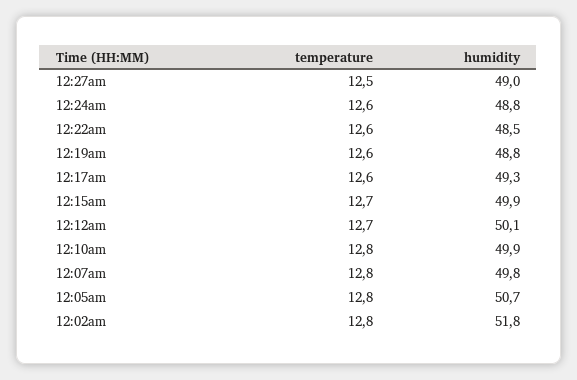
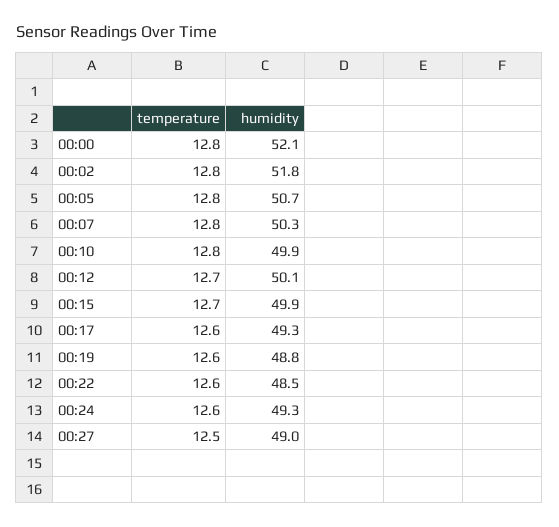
  {
    "temperature": {
      "12:27am": 12.5,
      "12:24am": 12.6,
      "12:22am": 12.6,
      "12:19am": 12.6,
      "12:17am": 12.6,
      "12:15am": 12.7,
      "12:12am": 12.7,
      "12:10am": 12.8,
      "12:07am": 12.8,
      "12:05am": 12.8,
-     "12:02am": 12.8
+     "12:02am": 12.8,
+     "00:00": 12.8
    },
    "humidity": {
      "12:27am": 49,
-     "12:24am": 48.8,
+     "12:24am": 49.3,
      "12:22am": 48.5,
      "12:19am": 48.8,
      "12:17am": 49.3,
      "12:15am": 49.9,
      "12:12am": 50.1,
      "12:10am": 49.9,
-     "12:07am": 49.8,
+     "12:07am": 50.3,
      "12:05am": 50.7,
-     "12:02am": 51.8
+     "12:02am": 51.8,
+     "00:00": 52.1
    }
  }

